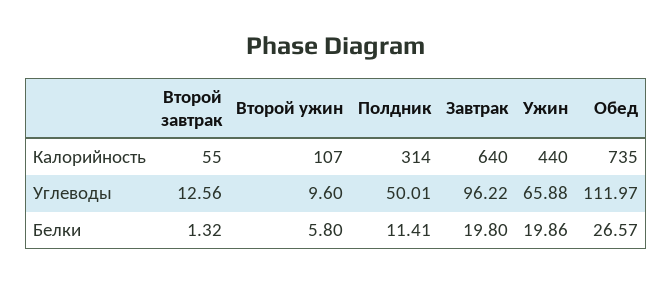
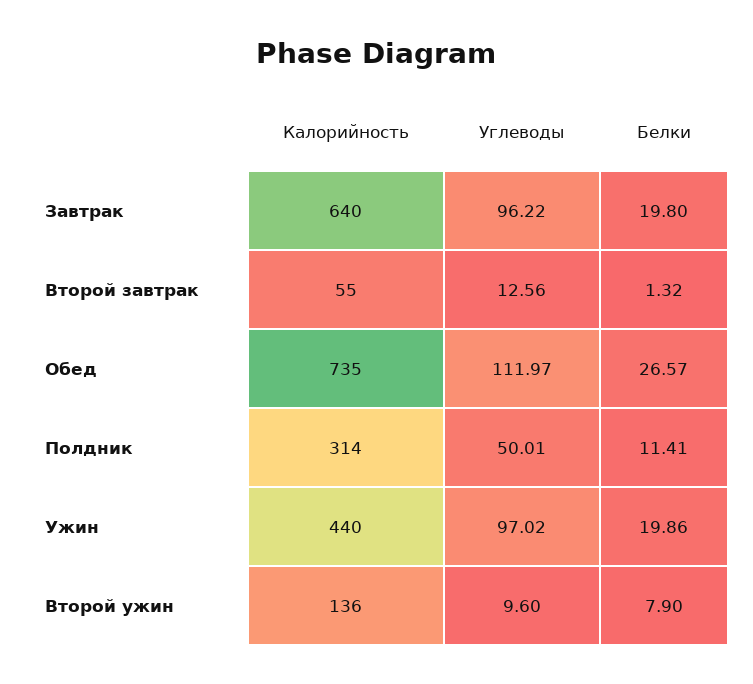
  {
    "Второй завтрак": {
      "Калорийность": 55,
      "Углеводы": 12.56,
      "Белки": 1.32
    },
    "Второй ужин": {
-     "Калорийность": 107,
+     "Калорийность": 136,
      "Углеводы": 9.6,
-     "Белки": 5.8
+     "Белки": 7.9
    },
    "Полдник": {
      "Калорийность": 314,
      "Углеводы": 50.01,
      "Белки": 11.41
    },
    "Завтрак": {
      "Калорийность": 640,
      "Углеводы": 96.22,
      "Белки": 19.8
    },
    "Ужин": {
      "Калорийность": 440,
-     "Углеводы": 65.88,
+     "Углеводы": 97.02,
      "Белки": 19.86
    },
    "Обед": {
      "Калорийность": 735,
      "Углеводы": 111.97,
      "Белки": 26.57
    }
  }

